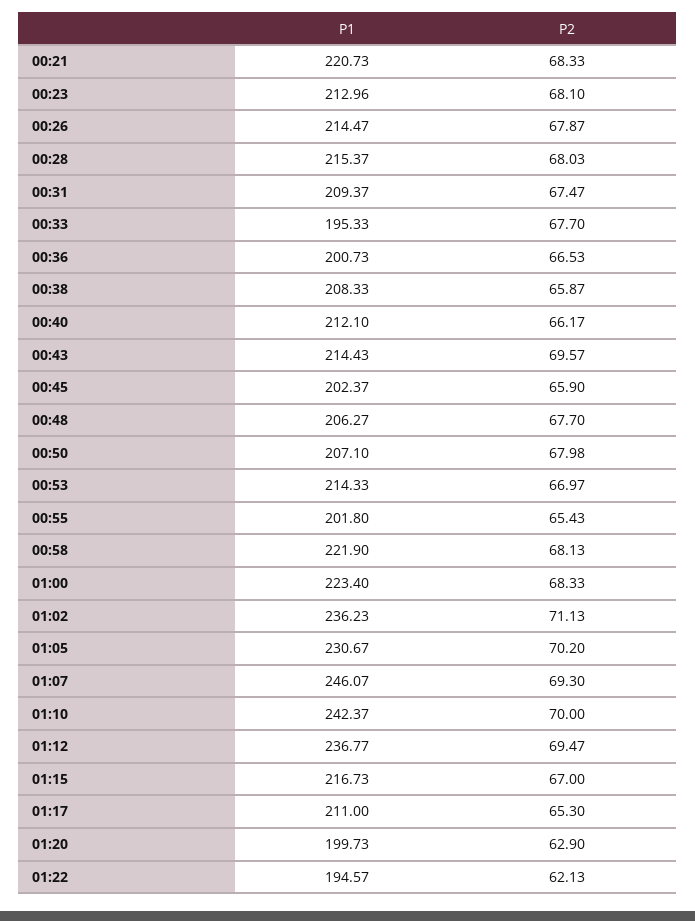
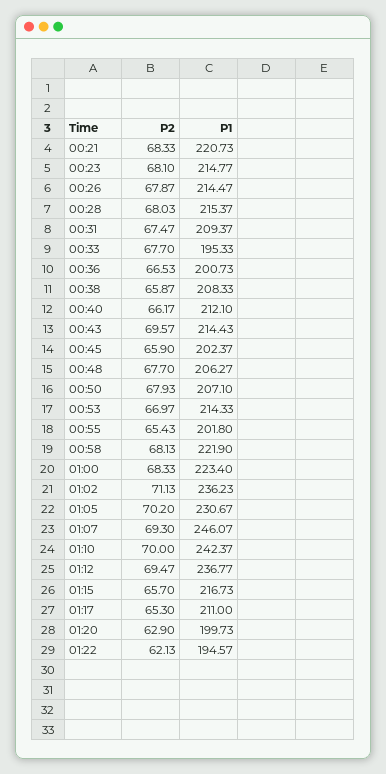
  {
    "P1": {
      "00:21": 220.73,
-     "00:23": 212.96,
+     "00:23": 214.77,
      "00:26": 214.47,
      "00:28": 215.37,
      "00:31": 209.37,
      "00:33": 195.33,
      "00:36": 200.73,
      "00:38": 208.33,
      "00:40": 212.1,
      "00:43": 214.43,
      "00:45": 202.37,
      "00:48": 206.27,
      "00:50": 207.1,
      "00:53": 214.33,
      "00:55": 201.8,
      "00:58": 221.9,
      "01:00": 223.4,
      "01:02": 236.23,
      "01:05": 230.67,
      "01:07": 246.07,
      "01:10": 242.37,
      "01:12": 236.77,
      "01:15": 216.73,
      "01:17": 211,
      "01:20": 199.73,
      "01:22": 194.57
    },
    "P2": {
      "00:21": 68.33,
      "00:23": 68.1,
      "00:26": 67.87,
      "00:28": 68.03,
      "00:31": 67.47,
      "00:33": 67.7,
      "00:36": 66.53,
      "00:38": 65.87,
      "00:40": 66.17,
      "00:43": 69.57,
      "00:45": 65.9,
      "00:48": 67.7,
-     "00:50": 67.98,
+     "00:50": 67.93,
      "00:53": 66.97,
      "00:55": 65.43,
      "00:58": 68.13,
      "01:00": 68.33,
      "01:02": 71.13,
      "01:05": 70.2,
      "01:07": 69.3,
      "01:10": 70,
      "01:12": 69.47,
-     "01:15": 67,
+     "01:15": 65.7,
      "01:17": 65.3,
      "01:20": 62.9,
      "01:22": 62.13
    }
  }

